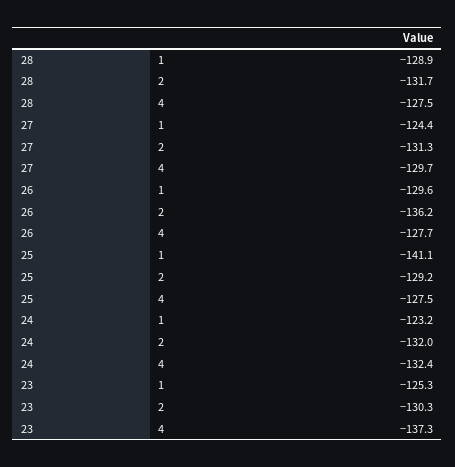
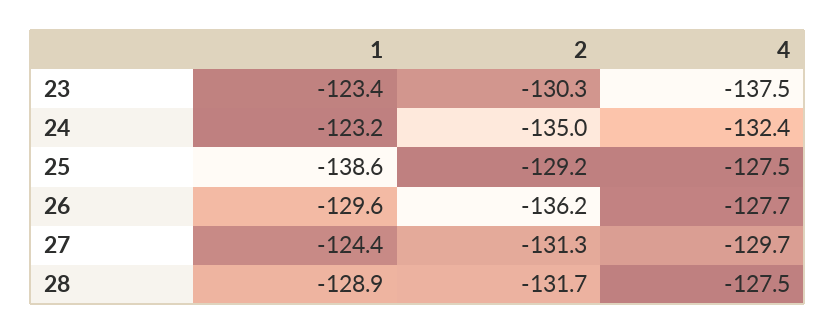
  {
    "28": {
      "1": -128.9,
      "2": -131.7,
      "4": -127.5
    },
    "27": {
      "1": -124.4,
      "2": -131.3,
      "4": -129.7
    },
    "26": {
      "1": -129.6,
      "2": -136.2,
      "4": -127.7
    },
    "25": {
-     "1": -141.1,
+     "1": -138.6,
      "2": -129.2,
      "4": -127.5
    },
    "24": {
      "1": -123.2,
-     "2": -132,
+     "2": -135,
      "4": -132.4
    },
    "23": {
-     "1": -125.3,
+     "1": -123.4,
      "2": -130.3,
-     "4": -137.3
+     "4": -137.5
    }
  }

